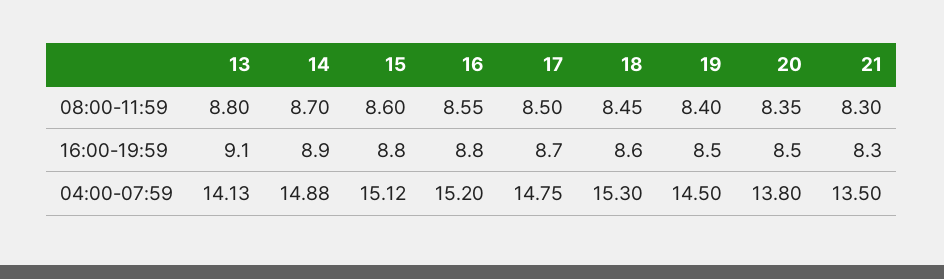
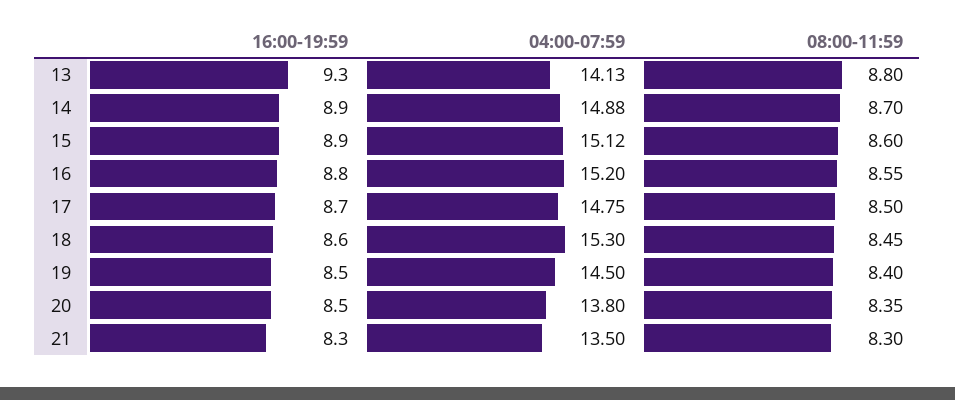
  {
    "13": {
      "08:00-11:59": 8.8,
-     "16:00-19:59": 9.1,
+     "16:00-19:59": 9.3,
      "04:00-07:59": 14.13
    },
    "14": {
      "08:00-11:59": 8.7,
      "16:00-19:59": 8.9,
      "04:00-07:59": 14.88
    },
    "15": {
      "08:00-11:59": 8.6,
-     "16:00-19:59": 8.8,
+     "16:00-19:59": 8.9,
      "04:00-07:59": 15.12
    },
    "16": {
      "08:00-11:59": 8.55,
      "16:00-19:59": 8.8,
      "04:00-07:59": 15.2
    },
    "17": {
      "08:00-11:59": 8.5,
      "16:00-19:59": 8.7,
      "04:00-07:59": 14.75
    },
    "18": {
      "08:00-11:59": 8.45,
      "16:00-19:59": 8.6,
      "04:00-07:59": 15.3
    },
    "19": {
      "08:00-11:59": 8.4,
      "16:00-19:59": 8.5,
      "04:00-07:59": 14.5
    },
    "20": {
      "08:00-11:59": 8.35,
      "16:00-19:59": 8.5,
      "04:00-07:59": 13.8
    },
    "21": {
      "08:00-11:59": 8.3,
      "16:00-19:59": 8.3,
      "04:00-07:59": 13.5
    }
  }

